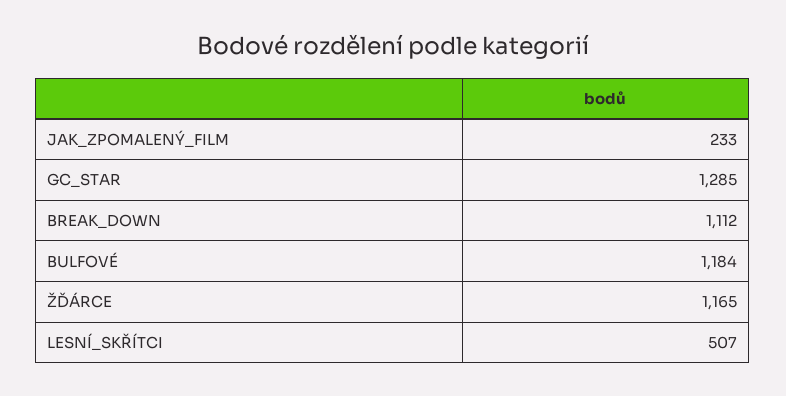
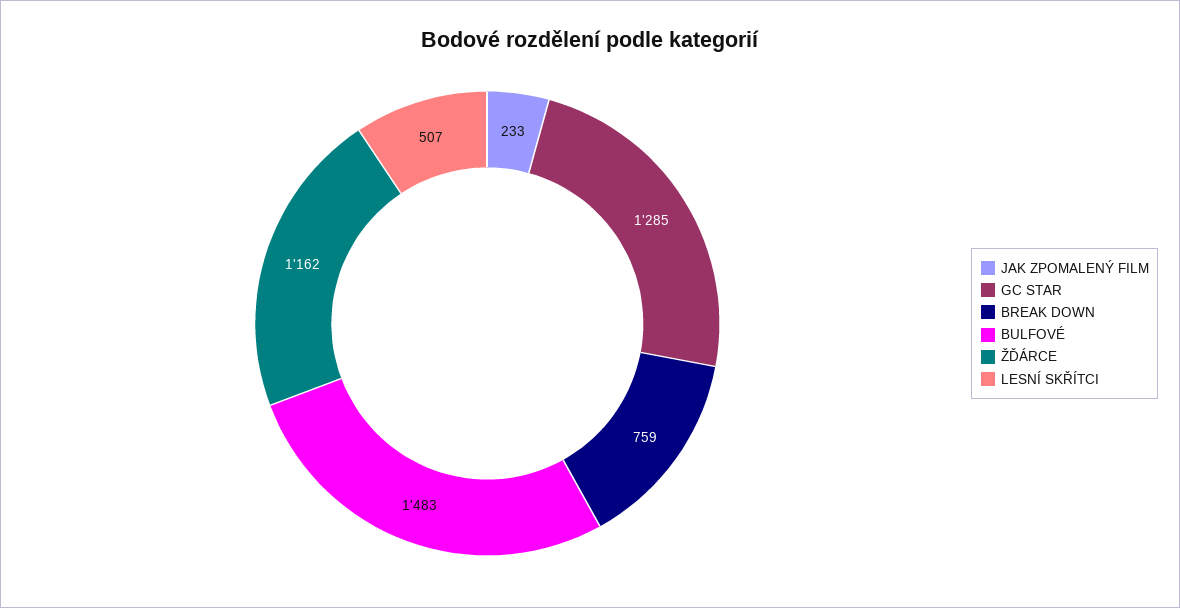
  {
    "JAK_ZPOMALENÝ_FILM": 233,
    "GC_STAR": 1285,
-   "BREAK_DOWN": 1112,
+   "BREAK_DOWN": 759,
-   "BULFOVÉ": 1184,
+   "BULFOVÉ": 1483,
-   "ŽĎÁRCE": 1165,
+   "ŽĎÁRCE": 1162,
    "LESNÍ_SKŘÍTCI": 507
  }

